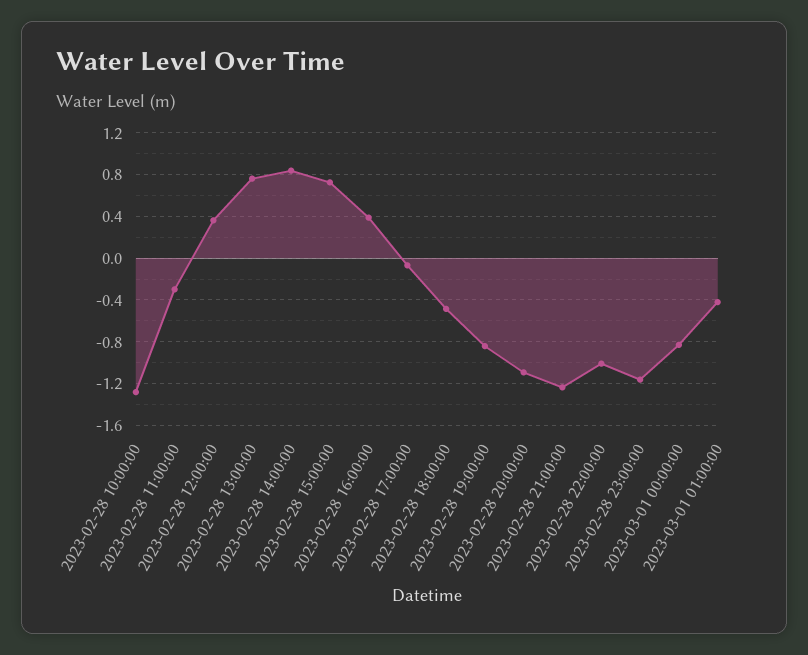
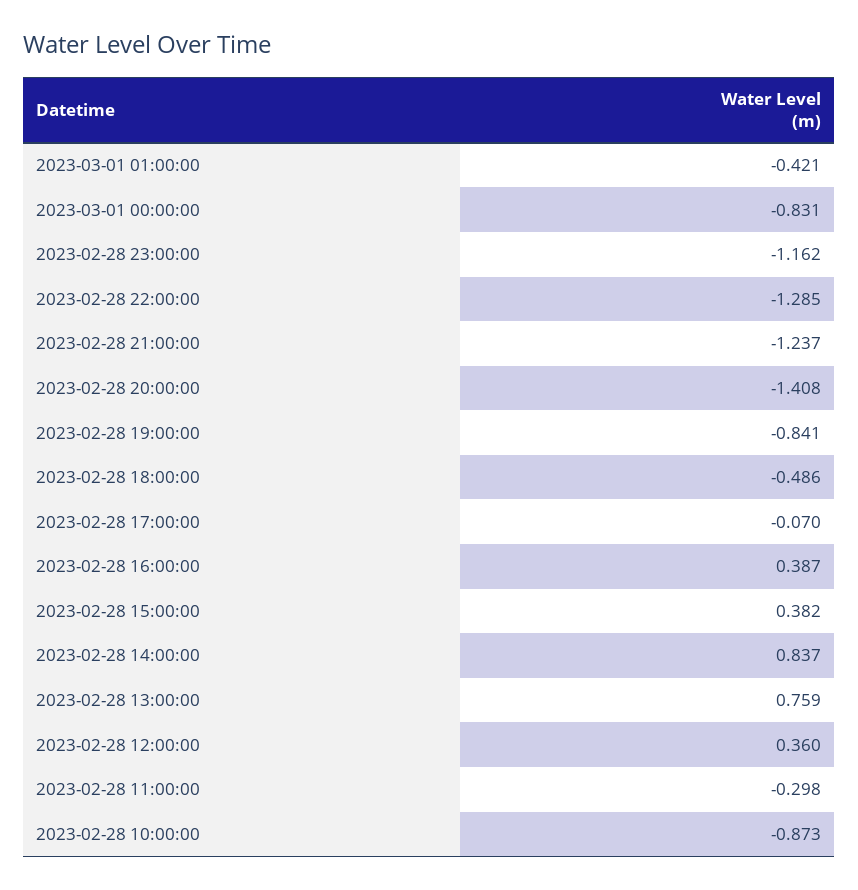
  {
-   "2023-02-28 10:00:00": -1.3,
+   "2023-02-28 10:00:00": -0.873,
    "2023-02-28 11:00:00": -0.298,
    "2023-02-28 12:00:00": 0.36,
    "2023-02-28 13:00:00": 0.759,
    "2023-02-28 14:00:00": 0.837,
-   "2023-02-28 15:00:00": 0.7,
+   "2023-02-28 15:00:00": 0.382,
    "2023-02-28 16:00:00": 0.387,
    "2023-02-28 17:00:00": -0.07,
    "2023-02-28 18:00:00": -0.486,
    "2023-02-28 19:00:00": -0.841,
-   "2023-02-28 20:00:00": -1.1,
+   "2023-02-28 20:00:00": -1.408,
    "2023-02-28 21:00:00": -1.237,
-   "2023-02-28 22:00:00": -1,
+   "2023-02-28 22:00:00": -1.285,
    "2023-02-28 23:00:00": -1.162,
    "2023-03-01 00:00:00": -0.831,
    "2023-03-01 01:00:00": -0.421
  }

